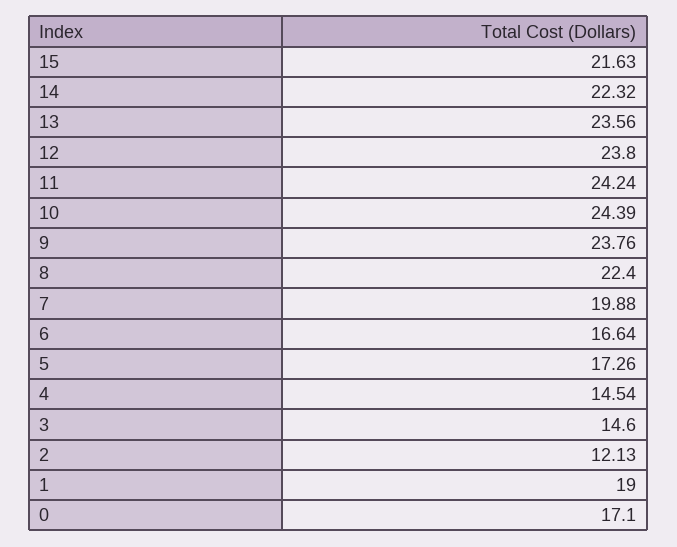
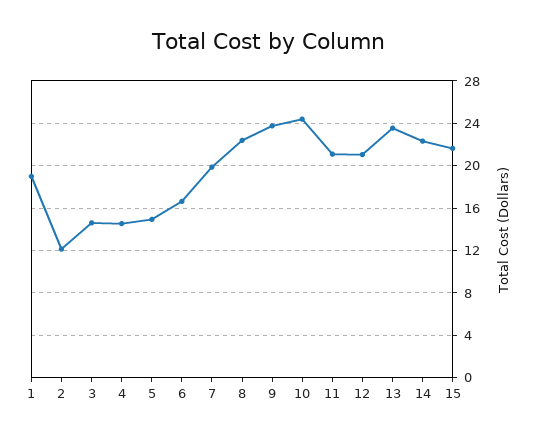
  {
    "15": 21.63,
    "14": 22.32,
    "13": 23.56,
-   "12": 23.8,
+   "12": 21,
-   "11": 24.24,
+   "11": 21,
    "10": 24.39,
    "9": 23.76,
    "8": 22.4,
    "7": 19.88,
    "6": 16.64,
-   "5": 17.26,
+   "5": 15,
    "4": 14.54,
    "3": 14.6,
    "2": 12.13,
-   "1": 19,
+   "1": 19
-   "0": 17.1
  }

